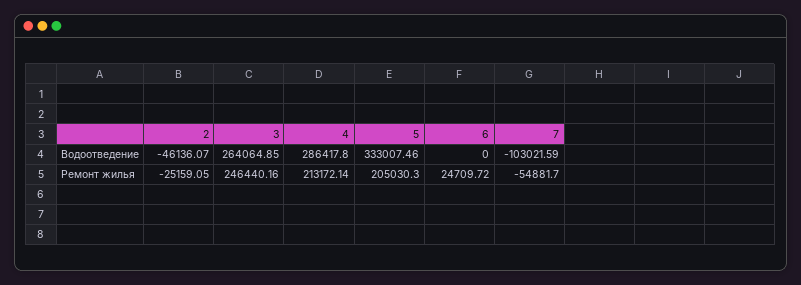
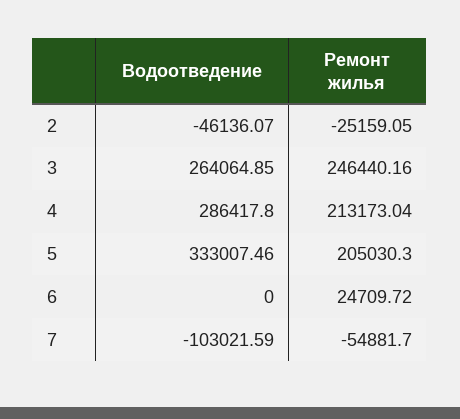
  {
    "2": {
      "Водоотведение": -46136.07,
      "Ремонт жилья": -25159.05
    },
    "3": {
      "Водоотведение": 264064.85,
      "Ремонт жилья": 246440.16
    },
    "4": {
      "Водоотведение": 286417.8,
-     "Ремонт жилья": 213172.14
+     "Ремонт жилья": 213173.04
    },
    "5": {
      "Водоотведение": 333007.46,
      "Ремонт жилья": 205030.3
    },
    "6": {
      "Водоотведение": 0,
      "Ремонт жилья": 24709.72
    },
    "7": {
      "Водоотведение": -103021.59,
      "Ремонт жилья": -54881.7
    }
  }

